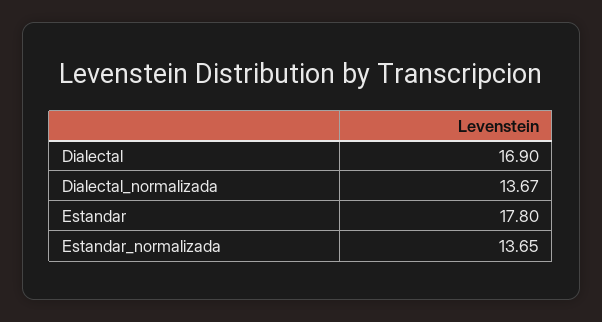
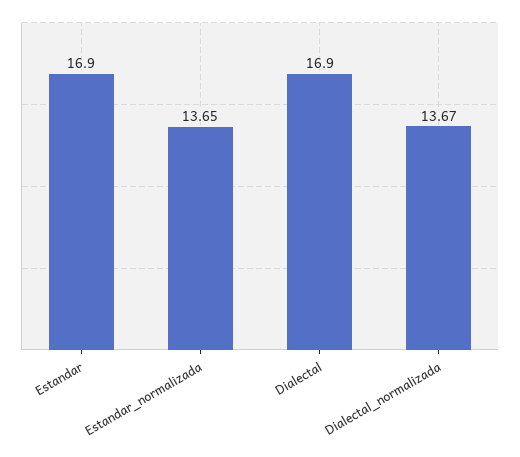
  {
    "Dialectal": 16.9,
    "Dialectal_normalizada": 13.67,
-   "Estandar": 17.8,
+   "Estandar": 16.9,
    "Estandar_normalizada": 13.65
  }

